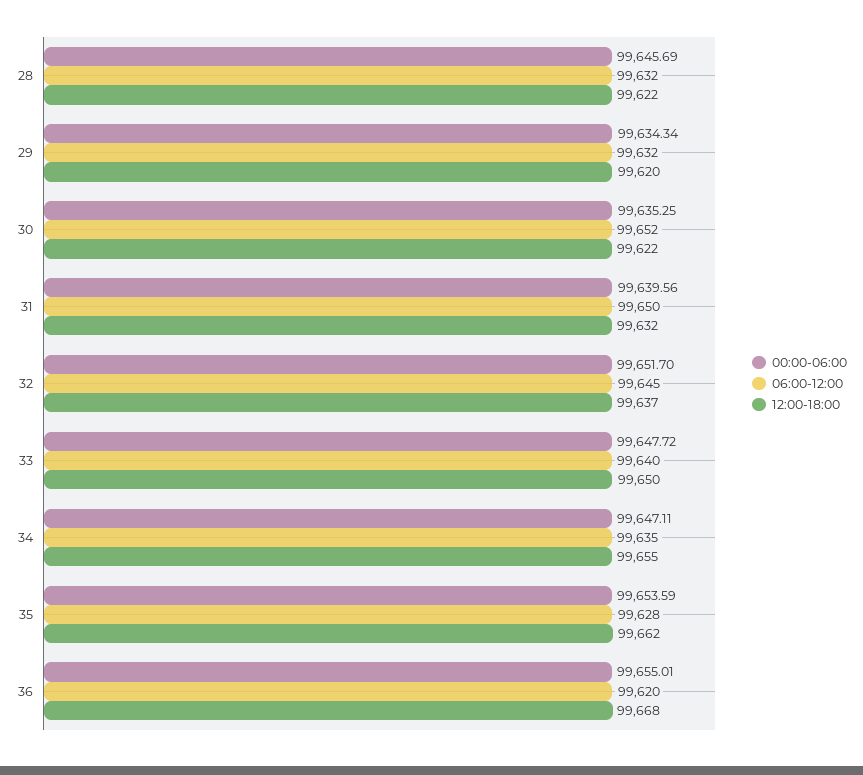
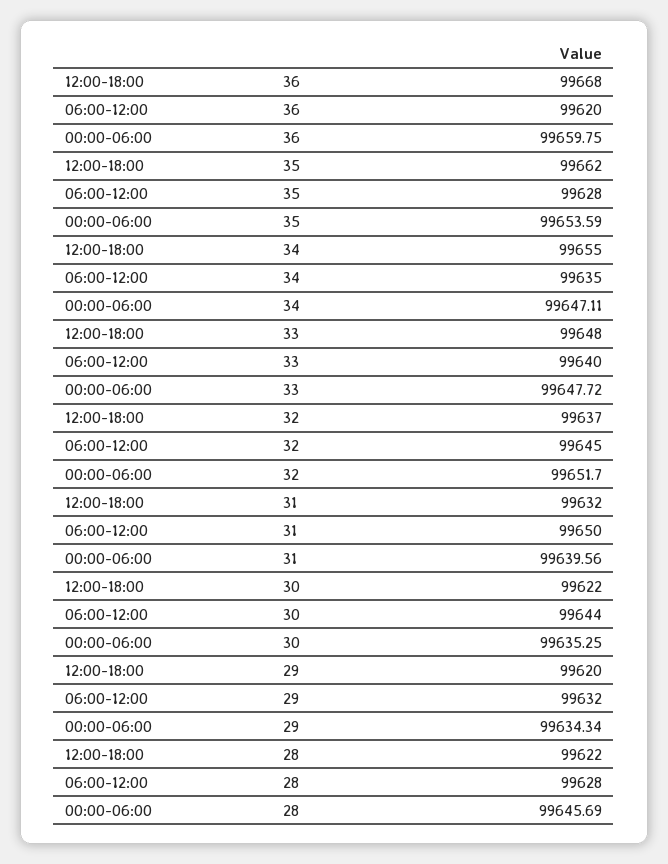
  {
    "00:00-06:00": {
      "28": 99645.69,
      "29": 99634.34,
      "30": 99635.25,
      "31": 99639.56,
      "32": 99651.7,
      "33": 99647.72,
      "34": 99647.11,
      "35": 99653.59,
-     "36": 99655.01
+     "36": 99659.75
    },
    "06:00-12:00": {
-     "28": 99632,
+     "28": 99628,
      "29": 99632,
-     "30": 99652,
+     "30": 99644,
      "31": 99650,
      "32": 99645,
      "33": 99640,
      "34": 99635,
      "35": 99628,
      "36": 99620
    },
    "12:00-18:00": {
      "28": 99622,
      "29": 99620,
      "30": 99622,
      "31": 99632,
      "32": 99637,
-     "33": 99650,
+     "33": 99648,
      "34": 99655,
      "35": 99662,
      "36": 99668
    }
  }

